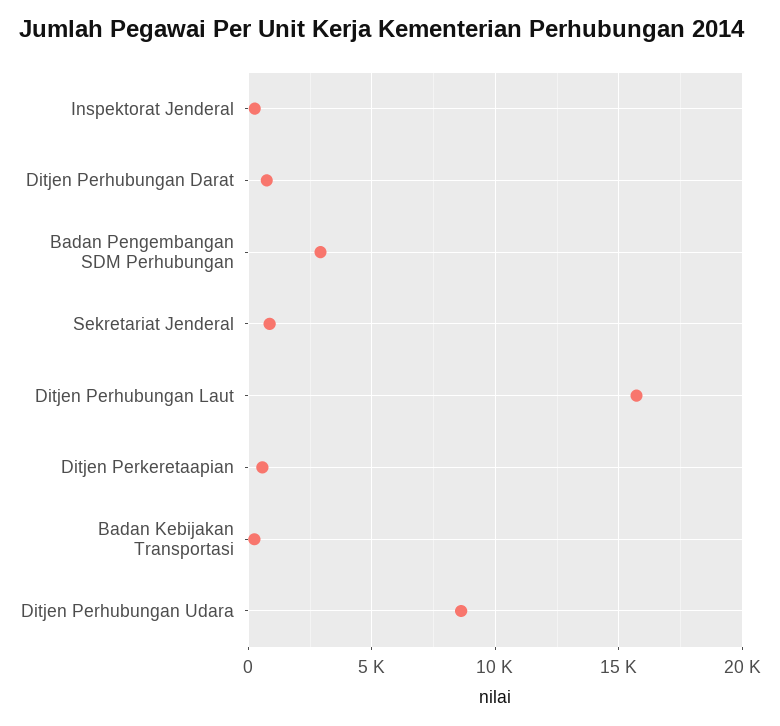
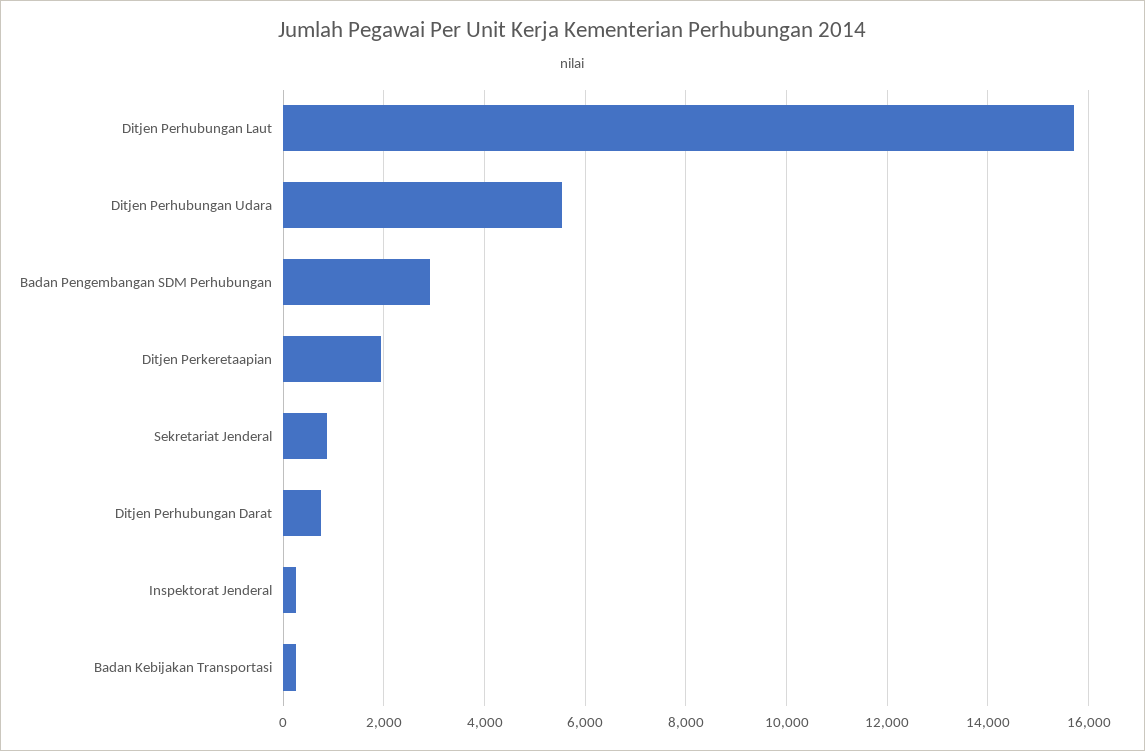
  {
    "Inspektorat Jenderal": 200,
    "Ditjen Perhubungan Darat": 800,
    "Badan Pengembangan SDM Perhubungan": 3000,
    "Sekretariat Jenderal": 800,
    "Ditjen Perhubungan Laut": 15800,
-   "Ditjen Perkeretaapian": 500,
+   "Ditjen Perkeretaapian": 2000,
    "Badan Kebijakan Transportasi": 200,
-   "Ditjen Perhubungan Udara": 8500
+   "Ditjen Perhubungan Udara": 5600
  }

